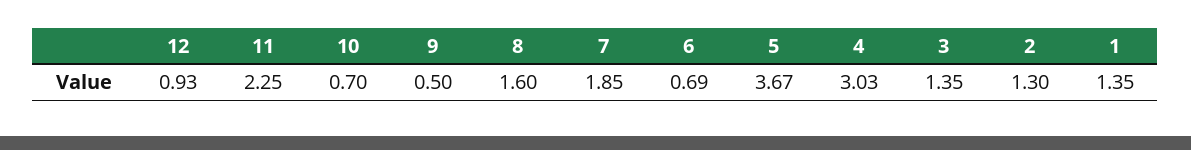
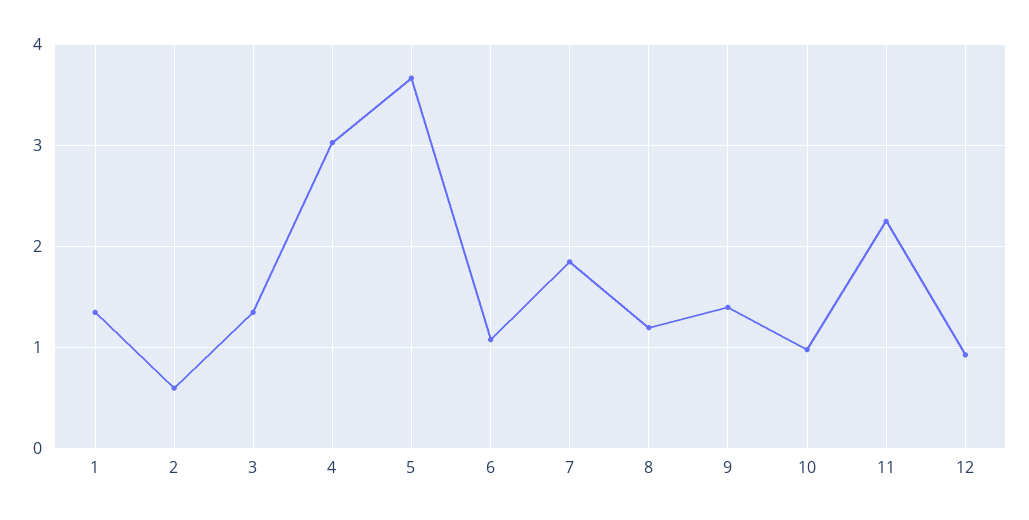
  {
    "12": 0.93,
    "11": 2.25,
-   "10": 0.7,
+   "10": 1,
-   "9": 0.5,
+   "9": 1.4,
-   "8": 1.6,
+   "8": 1.2,
    "7": 1.85,
-   "6": 0.69,
+   "6": 1.1,
    "5": 3.67,
    "4": 3.03,
    "3": 1.35,
-   "2": 1.3,
+   "2": 0.6,
    "1": 1.35
  }

